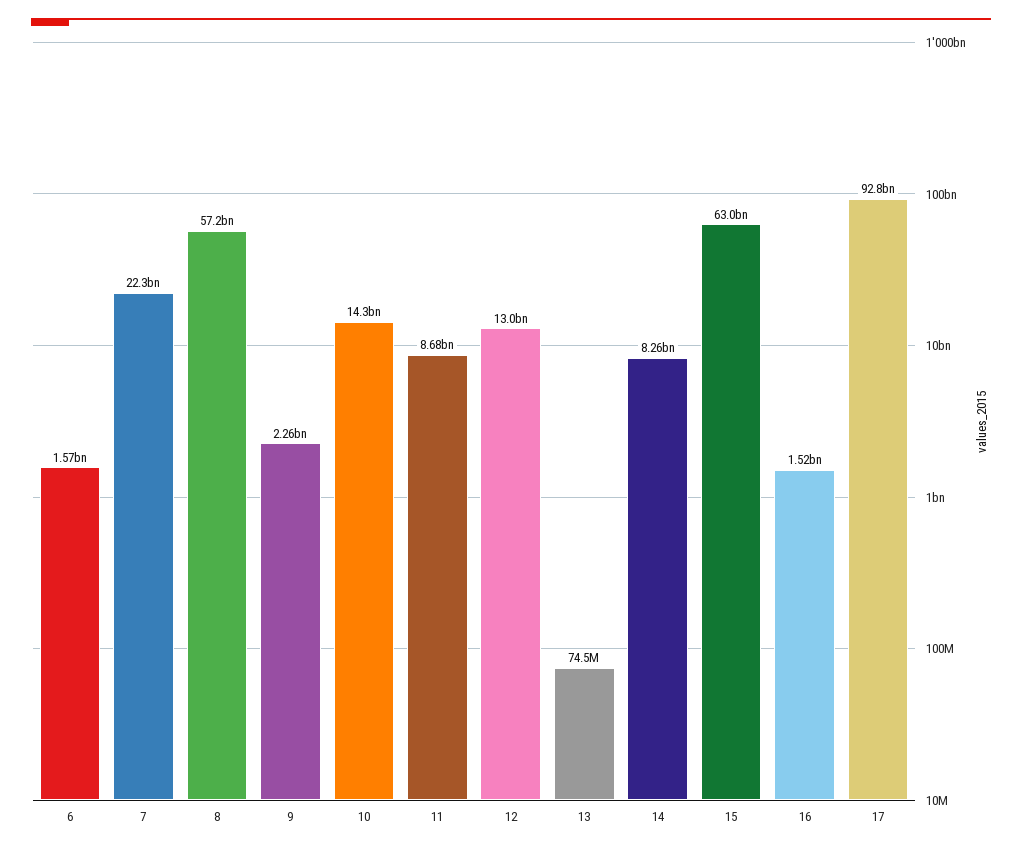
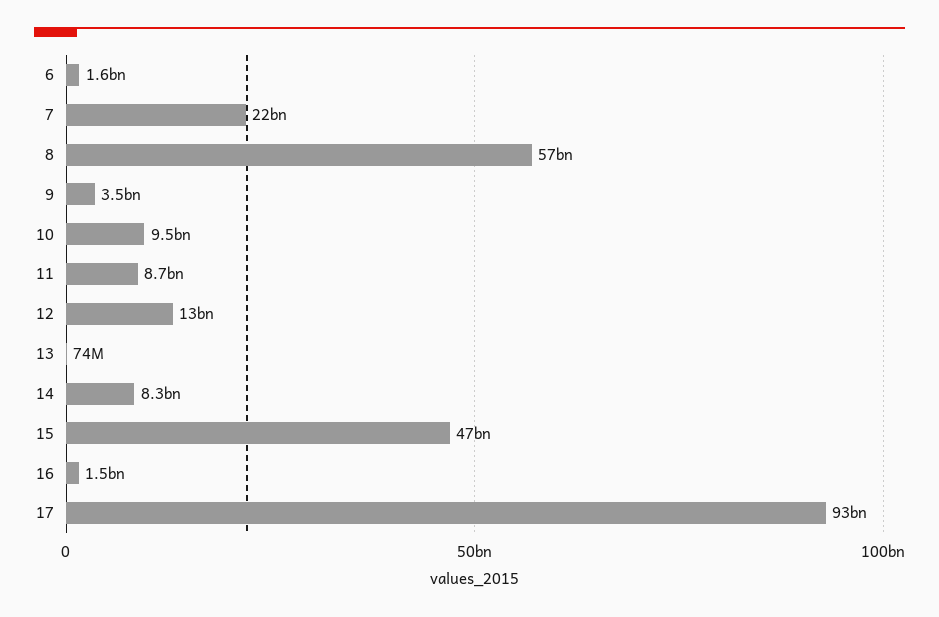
  {
    "6": 1570000000,
    "7": 22300000000,
    "8": 57200000000,
-   "9": 2260000000,
+   "9": 3500000000,
-   "10": 14300000000,
+   "10": 9500000000,
    "11": 8680000000,
    "12": 13000000000,
    "13": 74500000,
    "14": 8260000000,
-   "15": 63000000000,
+   "15": 47000000000,
    "16": 1520000000,
    "17": 92800000000
  }

